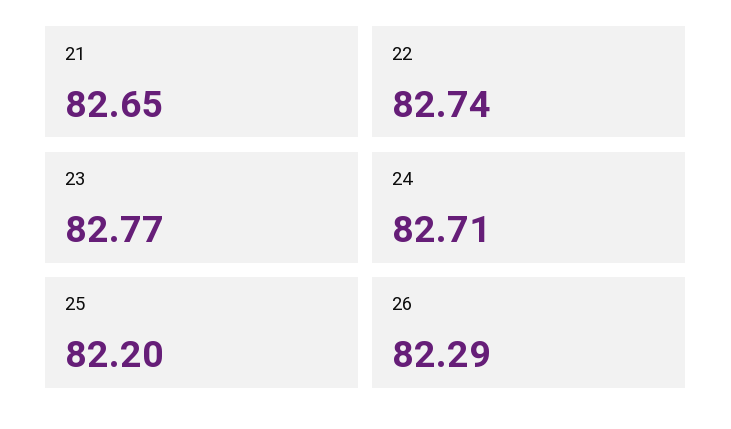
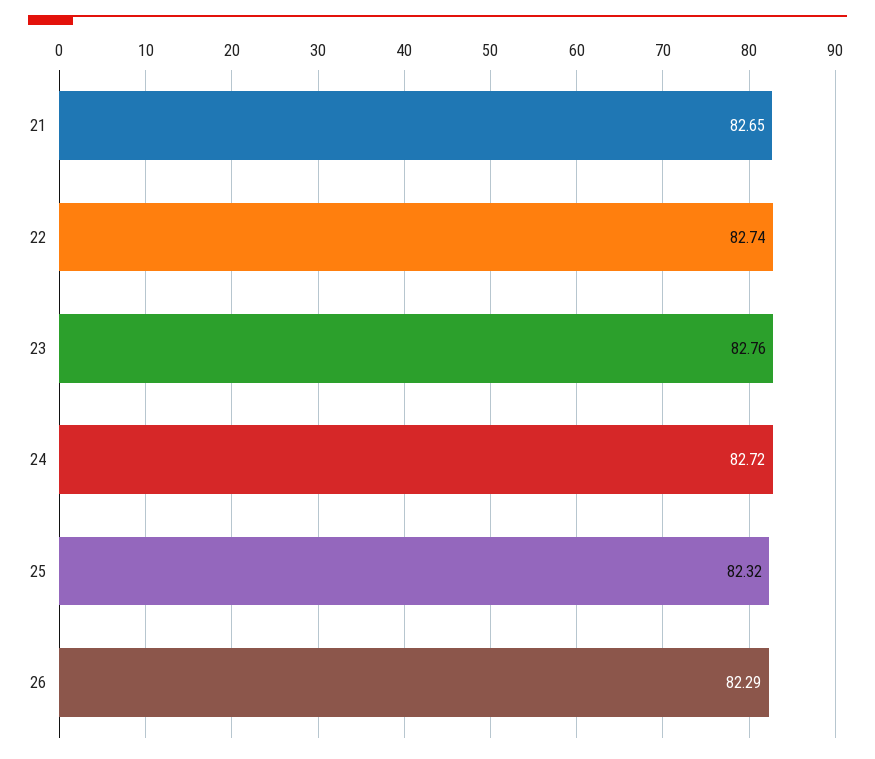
  {
    "21": 82.65,
    "22": 82.74,
-   "23": 82.77,
+   "23": 82.76,
-   "24": 82.71,
+   "24": 82.72,
-   "25": 82.2,
+   "25": 82.32,
    "26": 82.29
  }

